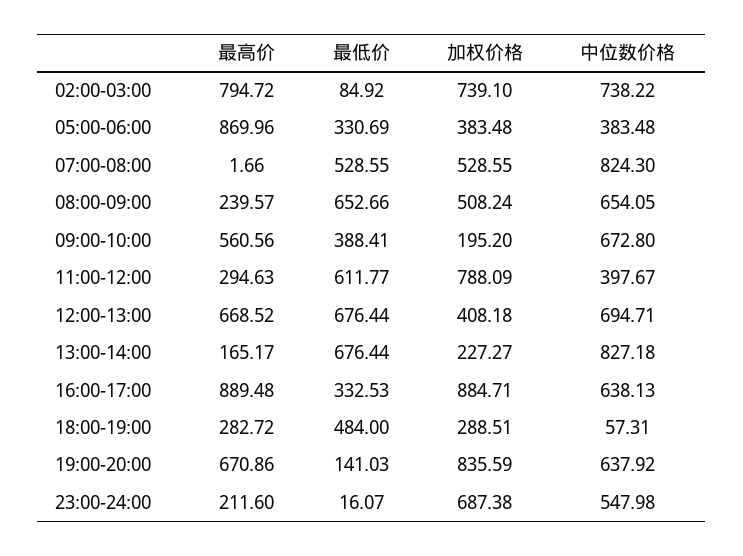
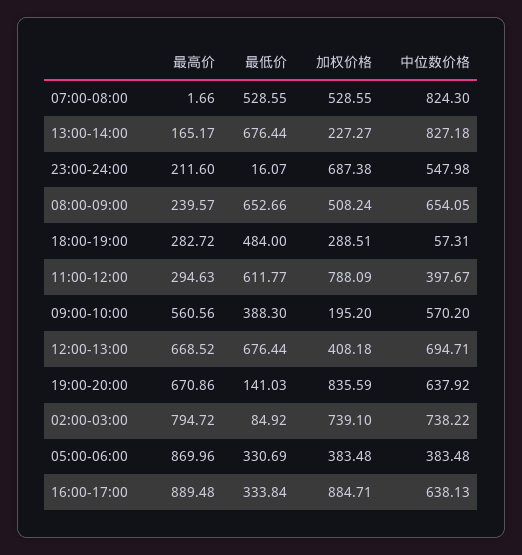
  {
    "最高价": {
      "02:00-03:00": 794.72,
      "05:00-06:00": 869.96,
      "07:00-08:00": 1.66,
      "08:00-09:00": 239.57,
      "09:00-10:00": 560.56,
      "11:00-12:00": 294.63,
      "12:00-13:00": 668.52,
      "13:00-14:00": 165.17,
      "16:00-17:00": 889.48,
      "18:00-19:00": 282.72,
      "19:00-20:00": 670.86,
      "23:00-24:00": 211.6
    },
    "最低价": {
      "02:00-03:00": 84.92,
      "05:00-06:00": 330.69,
      "07:00-08:00": 528.55,
      "08:00-09:00": 652.66,
-     "09:00-10:00": 388.41,
+     "09:00-10:00": 388.3,
      "11:00-12:00": 611.77,
      "12:00-13:00": 676.44,
      "13:00-14:00": 676.44,
-     "16:00-17:00": 332.53,
+     "16:00-17:00": 333.84,
      "18:00-19:00": 484,
      "19:00-20:00": 141.03,
      "23:00-24:00": 16.07
    },
    "加权价格": {
      "02:00-03:00": 739.1,
      "05:00-06:00": 383.48,
      "07:00-08:00": 528.55,
      "08:00-09:00": 508.24,
      "09:00-10:00": 195.2,
      "11:00-12:00": 788.09,
      "12:00-13:00": 408.18,
      "13:00-14:00": 227.27,
      "16:00-17:00": 884.71,
      "18:00-19:00": 288.51,
      "19:00-20:00": 835.59,
      "23:00-24:00": 687.38
    },
    "中位数价格": {
      "02:00-03:00": 738.22,
      "05:00-06:00": 383.48,
      "07:00-08:00": 824.3,
      "08:00-09:00": 654.05,
-     "09:00-10:00": 672.8,
+     "09:00-10:00": 570.2,
      "11:00-12:00": 397.67,
      "12:00-13:00": 694.71,
      "13:00-14:00": 827.18,
      "16:00-17:00": 638.13,
      "18:00-19:00": 57.31,
      "19:00-20:00": 637.92,
      "23:00-24:00": 547.98
    }
  }

